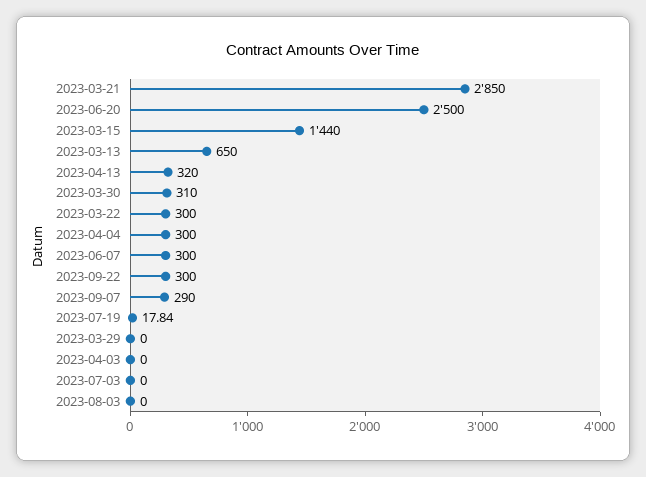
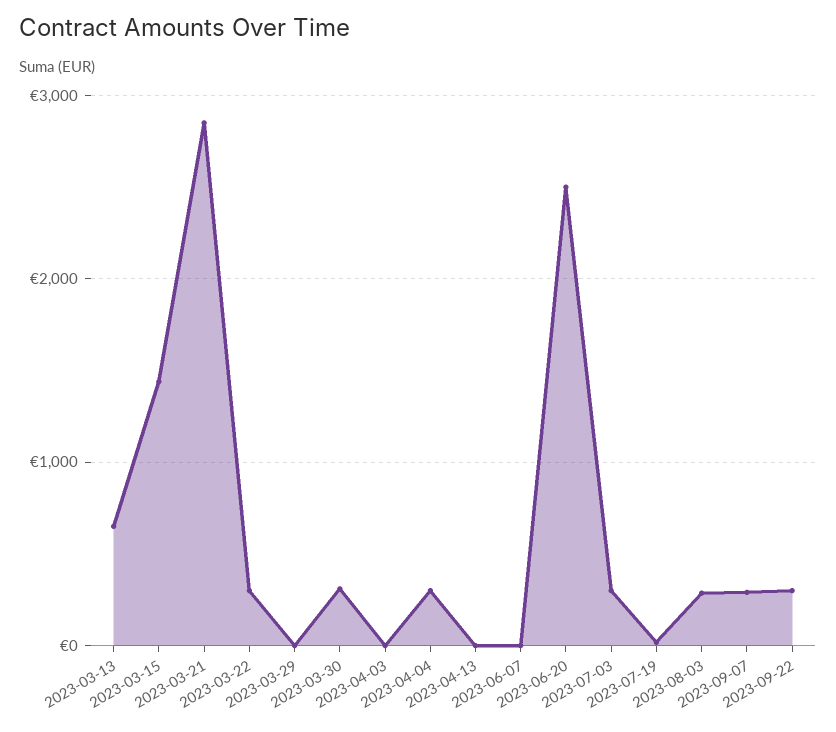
  {
    "2023-03-21": 2850,
    "2023-06-20": 2500,
    "2023-03-15": 1440,
    "2023-03-13": 650,
-   "2023-04-13": 320,
+   "2023-04-13": 0,
    "2023-03-30": 310,
    "2023-03-22": 300,
    "2023-04-04": 300,
-   "2023-06-07": 300,
+   "2023-06-07": 0,
    "2023-09-22": 300,
    "2023-09-07": 290,
    "2023-07-19": 17.84,
    "2023-03-29": 0,
    "2023-04-03": 0,
-   "2023-07-03": 0,
+   "2023-07-03": 300,
-   "2023-08-03": 0
+   "2023-08-03": 300
  }

